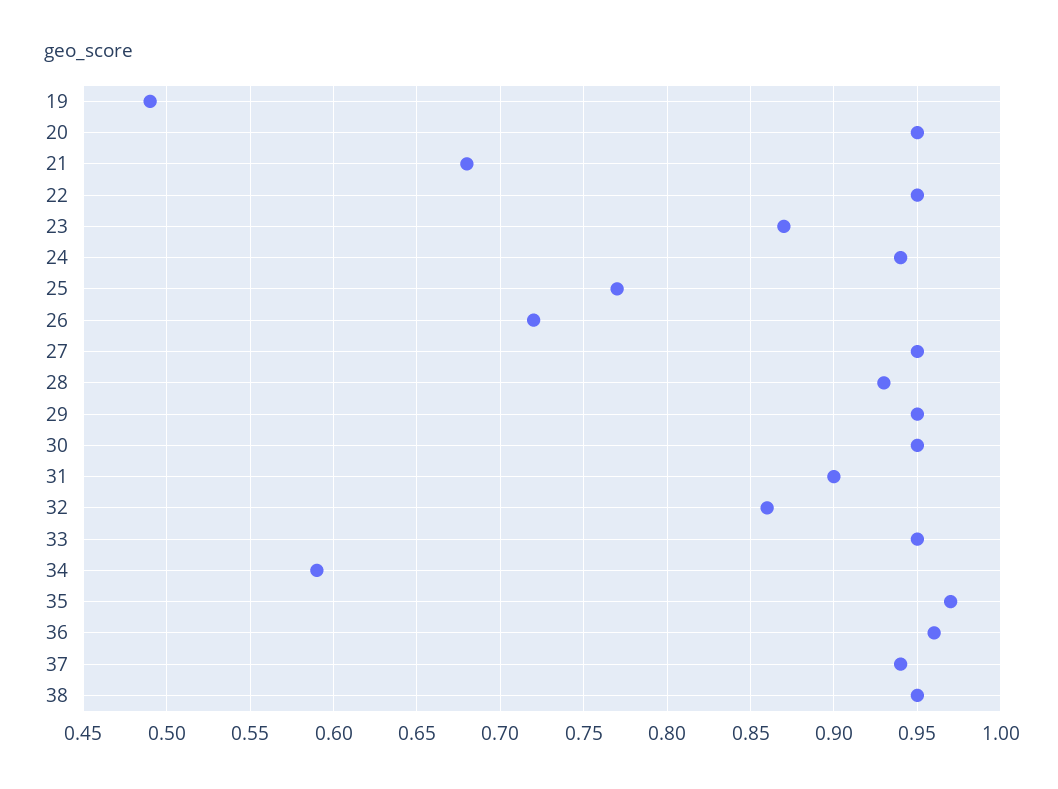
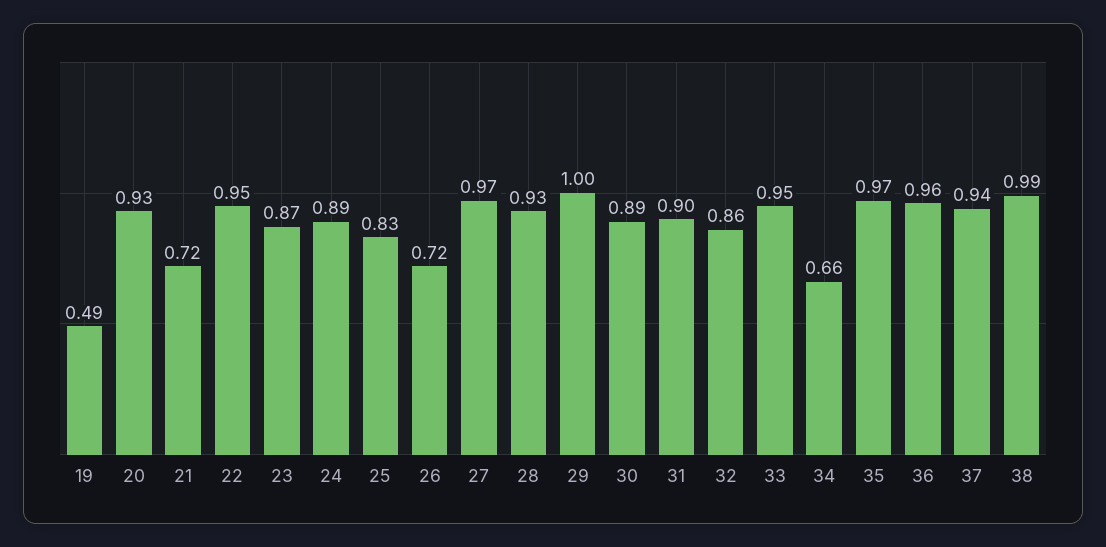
  {
    "19": 0.49,
-   "20": 0.95,
+   "20": 0.93,
-   "21": 0.68,
+   "21": 0.72,
    "22": 0.95,
    "23": 0.87,
-   "24": 0.94,
+   "24": 0.89,
-   "25": 0.77,
+   "25": 0.83,
    "26": 0.72,
-   "27": 0.95,
+   "27": 0.97,
    "28": 0.93,
-   "29": 0.95,
+   "29": 1,
-   "30": 0.95,
+   "30": 0.89,
    "31": 0.9,
    "32": 0.86,
    "33": 0.95,
-   "34": 0.59,
+   "34": 0.66,
    "35": 0.97,
    "36": 0.96,
    "37": 0.94,
-   "38": 0.95
+   "38": 0.99
  }

